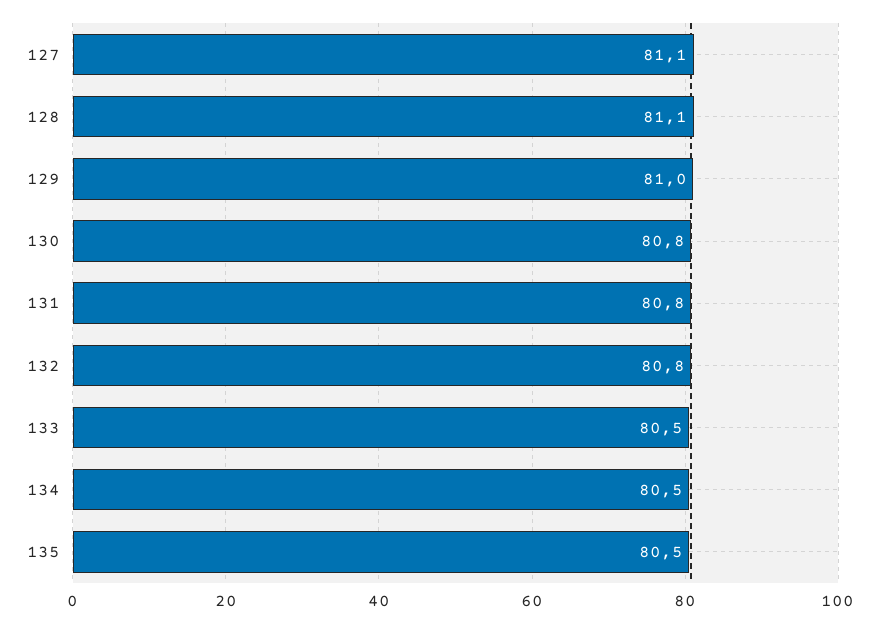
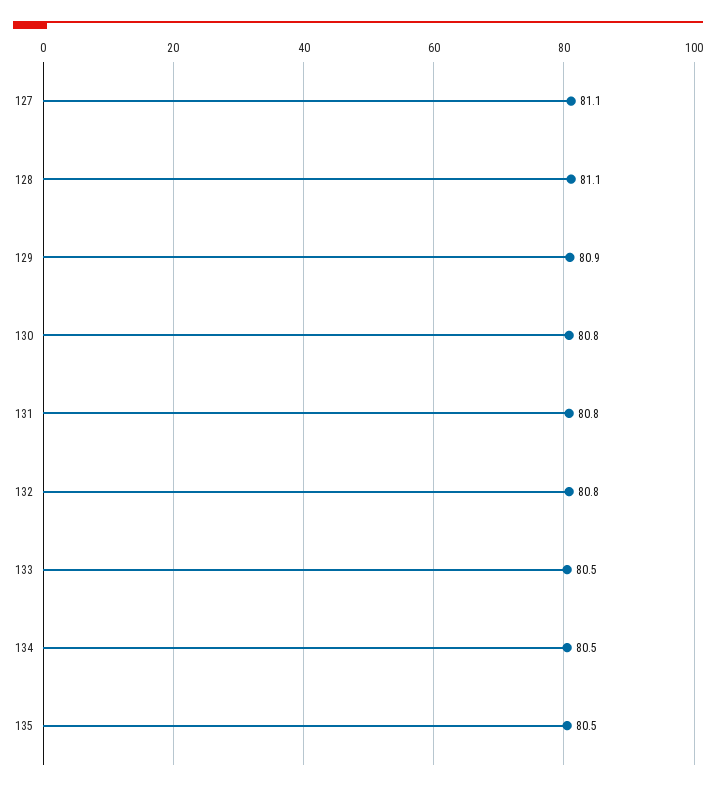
  {
    "127": 81.1,
    "128": 81.1,
-   "129": 81,
+   "129": 80.9,
    "130": 80.8,
    "131": 80.8,
    "132": 80.8,
    "133": 80.5,
    "134": 80.5,
    "135": 80.5
  }

